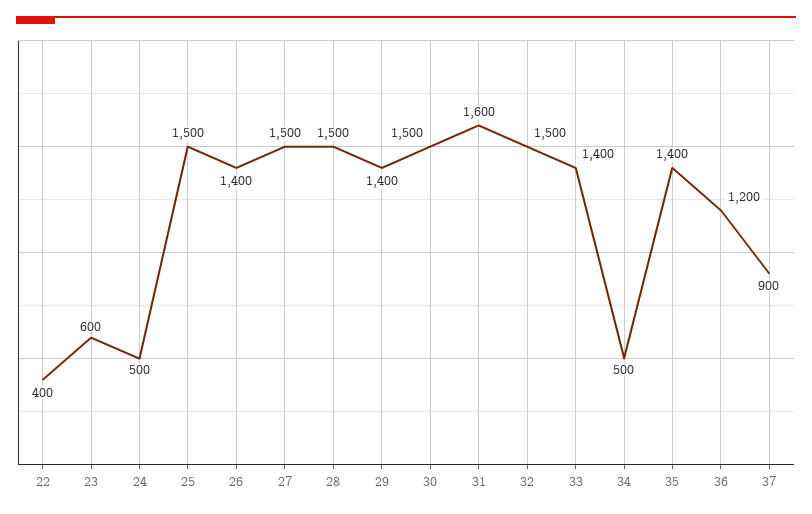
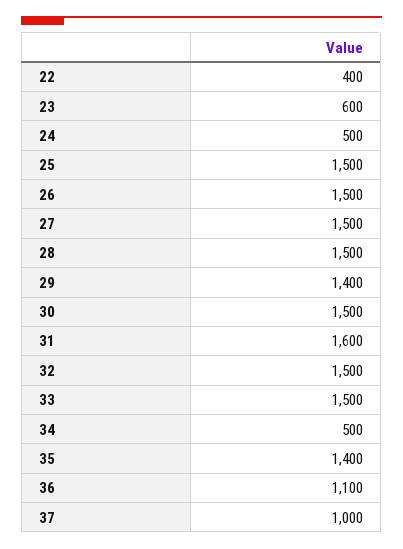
  {
    "22": 400,
    "23": 600,
    "24": 500,
    "25": 1500,
-   "26": 1400,
+   "26": 1500,
    "27": 1500,
    "28": 1500,
    "29": 1400,
    "30": 1500,
    "31": 1600,
    "32": 1500,
-   "33": 1400,
+   "33": 1500,
    "34": 500,
    "35": 1400,
-   "36": 1200,
+   "36": 1100,
-   "37": 900
+   "37": 1000
  }

